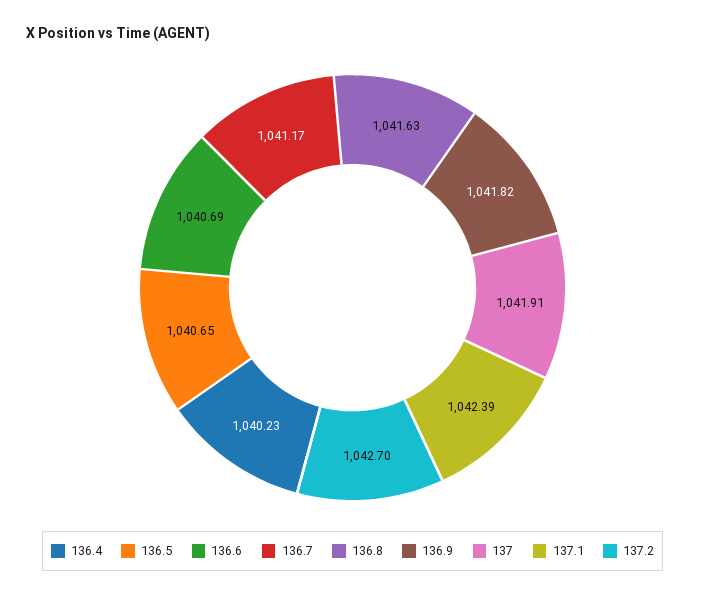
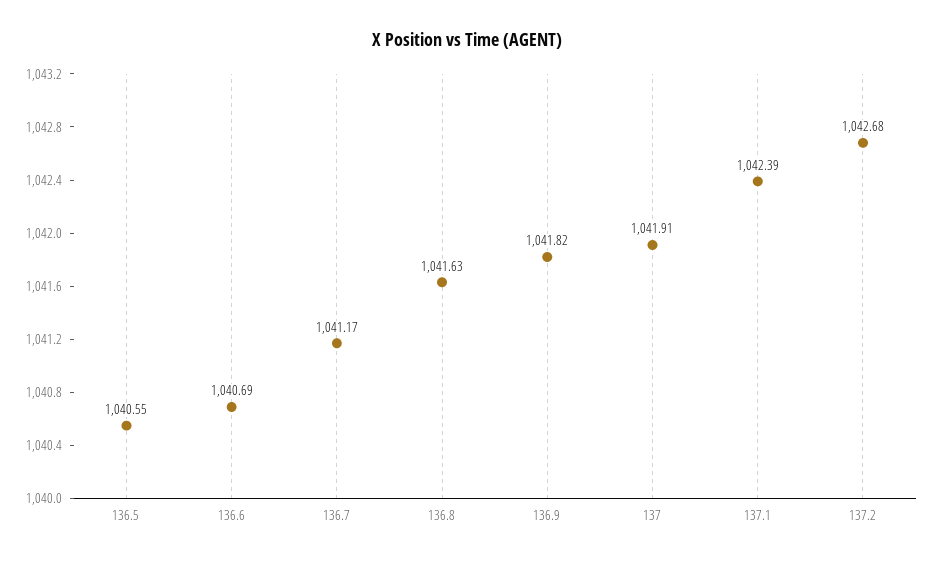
  {
-   "136.4": 1040.23,
-   "136.5": 1040.65,
+   "136.5": 1040.55,
    "136.6": 1040.69,
    "136.7": 1041.17,
    "136.8": 1041.63,
    "136.9": 1041.82,
    "137": 1041.91,
    "137.1": 1042.39,
-   "137.2": 1042.7
+   "137.2": 1042.68
  }

